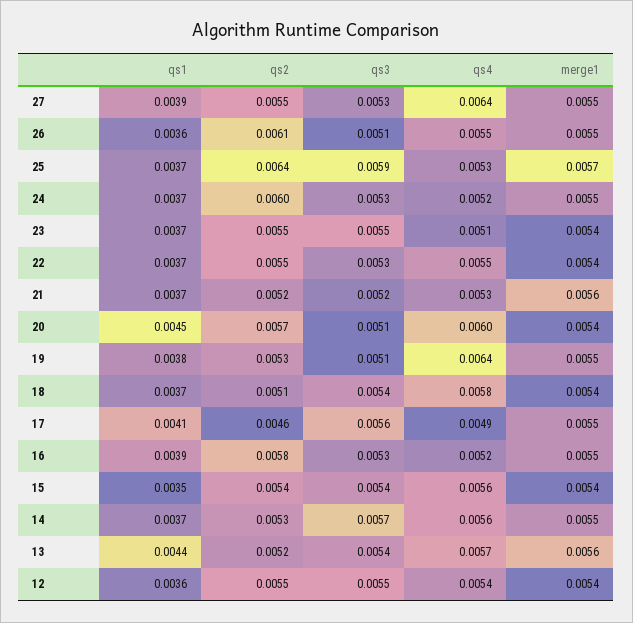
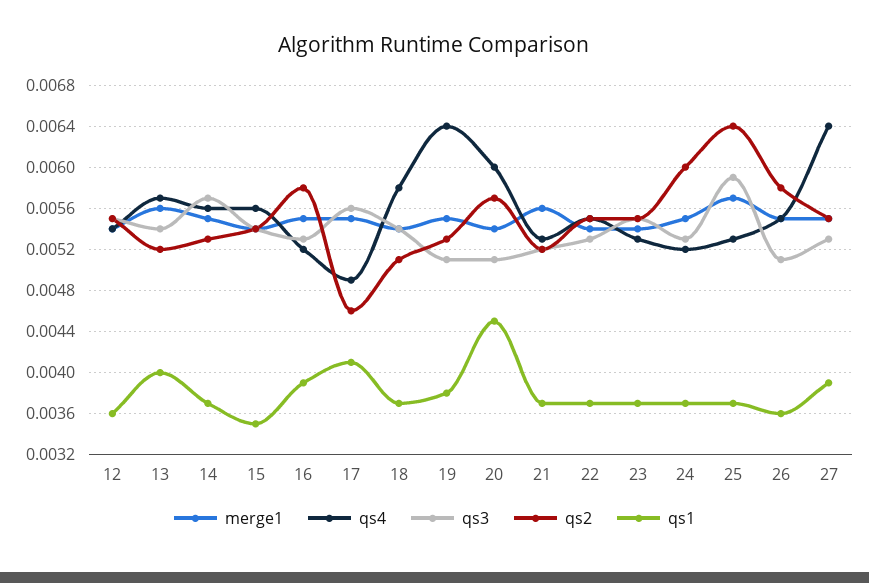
  {
    "qs1": {
      "27": 0.0039,
      "26": 0.0036,
      "25": 0.0037,
      "24": 0.0037,
      "23": 0.0037,
      "22": 0.0037,
      "21": 0.0037,
      "20": 0.0045,
      "19": 0.0038,
      "18": 0.0037,
      "17": 0.0041,
      "16": 0.0039,
      "15": 0.0035,
      "14": 0.0037,
-     "13": 0.0044,
+     "13": 0.004,
      "12": 0.0036
    },
    "qs2": {
      "27": 0.0055,
-     "26": 0.0061,
+     "26": 0.0058,
      "25": 0.0064,
      "24": 0.006,
      "23": 0.0055,
      "22": 0.0055,
      "21": 0.0052,
      "20": 0.0057,
      "19": 0.0053,
      "18": 0.0051,
      "17": 0.0046,
      "16": 0.0058,
      "15": 0.0054,
      "14": 0.0053,
      "13": 0.0052,
      "12": 0.0055
    },
    "qs3": {
      "27": 0.0053,
      "26": 0.0051,
      "25": 0.0059,
      "24": 0.0053,
      "23": 0.0055,
      "22": 0.0053,
      "21": 0.0052,
      "20": 0.0051,
      "19": 0.0051,
      "18": 0.0054,
      "17": 0.0056,
      "16": 0.0053,
      "15": 0.0054,
      "14": 0.0057,
      "13": 0.0054,
      "12": 0.0055
    },
    "qs4": {
      "27": 0.0064,
      "26": 0.0055,
      "25": 0.0053,
      "24": 0.0052,
-     "23": 0.0051,
+     "23": 0.0053,
      "22": 0.0055,
      "21": 0.0053,
      "20": 0.006,
      "19": 0.0064,
      "18": 0.0058,
      "17": 0.0049,
      "16": 0.0052,
      "15": 0.0056,
      "14": 0.0056,
      "13": 0.0057,
      "12": 0.0054
    },
    "merge1": {
      "27": 0.0055,
      "26": 0.0055,
      "25": 0.0057,
      "24": 0.0055,
      "23": 0.0054,
      "22": 0.0054,
      "21": 0.0056,
      "20": 0.0054,
      "19": 0.0055,
      "18": 0.0054,
      "17": 0.0055,
      "16": 0.0055,
      "15": 0.0054,
      "14": 0.0055,
      "13": 0.0056,
      "12": 0.0054
    }
  }

